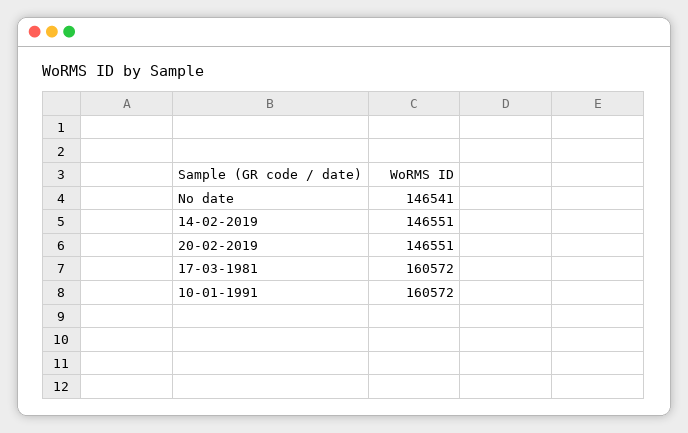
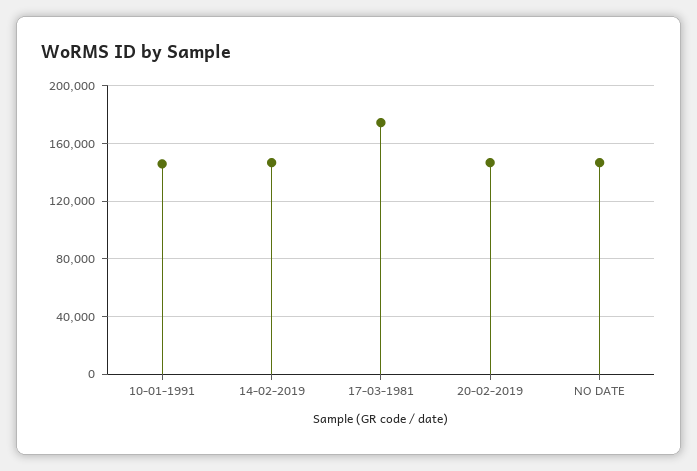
  {
    "No date": 146541,
    "14-02-2019": 146551,
    "20-02-2019": 146551,
-   "17-03-1981": 160572,
+   "17-03-1981": 175000,
-   "10-01-1991": 160572
+   "10-01-1991": 145000
  }

